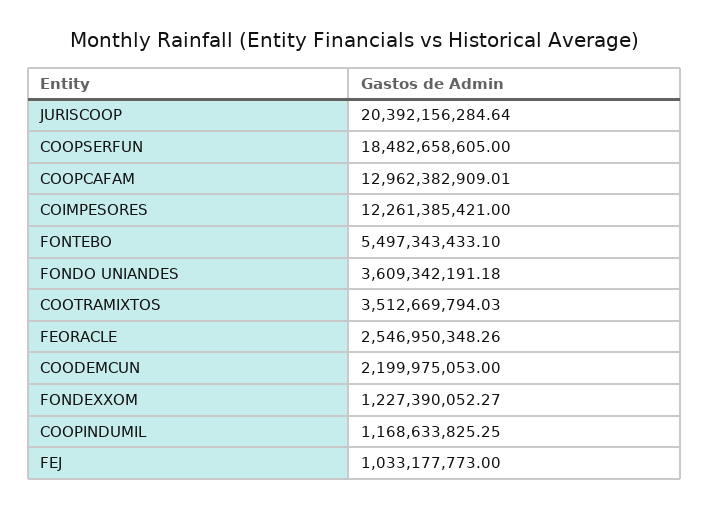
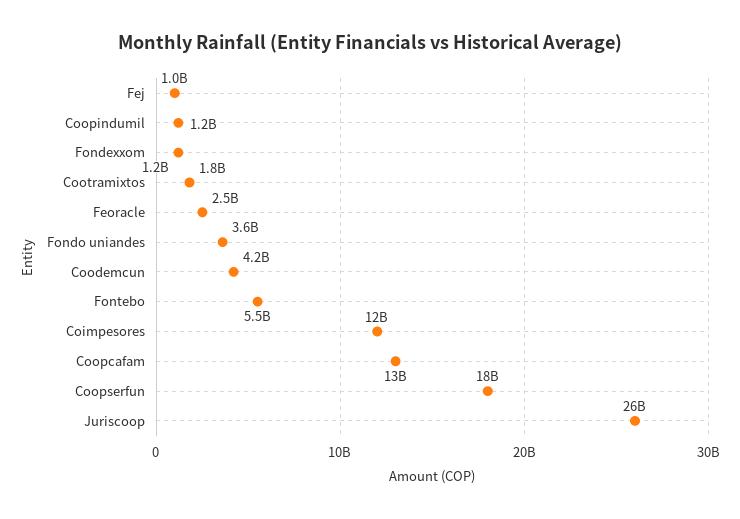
  {
-   "JURISCOOP": 20392156284.64,
+   "JURISCOOP": 26000000000,
    "COOPSERFUN": 18482658605,
    "COOPCAFAM": 12962382909.01,
    "COIMPESORES": 12261385421,
    "FONTEBO": 5497343433.1,
    "FONDO UNIANDES": 3609342191.18,
-   "COOTRAMIXTOS": 3512669794.03,
+   "COOTRAMIXTOS": 1800000000,
    "FEORACLE": 2546950348.26,
-   "COODEMCUN": 2199975053,
+   "COODEMCUN": 4200000000,
    "FONDEXXOM": 1227390052.27,
    "COOPINDUMIL": 1168633825.25,
    "FEJ": 1033177773
  }

